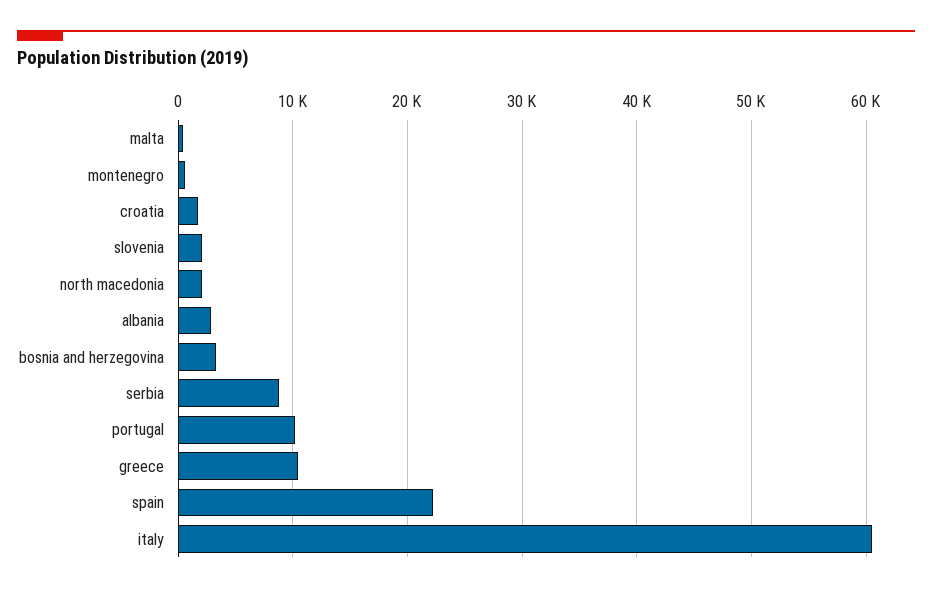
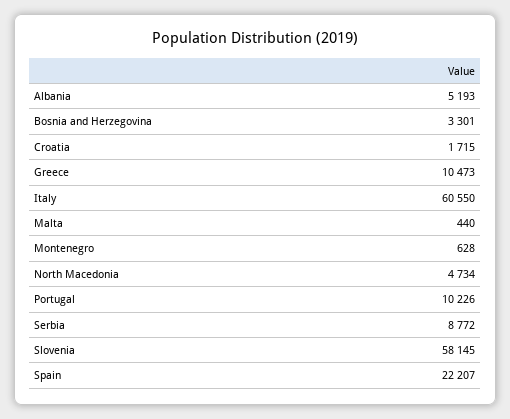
  {
    "malta": 440,
    "montenegro": 628,
    "croatia": 1715,
-   "slovenia": 2000,
+   "slovenia": 58145,
-   "north macedonia": 2000,
+   "north macedonia": 4734,
-   "albania": 3000,
+   "albania": 5193,
    "bosnia and herzegovina": 3301,
    "serbia": 8772,
    "portugal": 10226,
    "greece": 10473,
    "spain": 22207,
    "italy": 60550
  }

